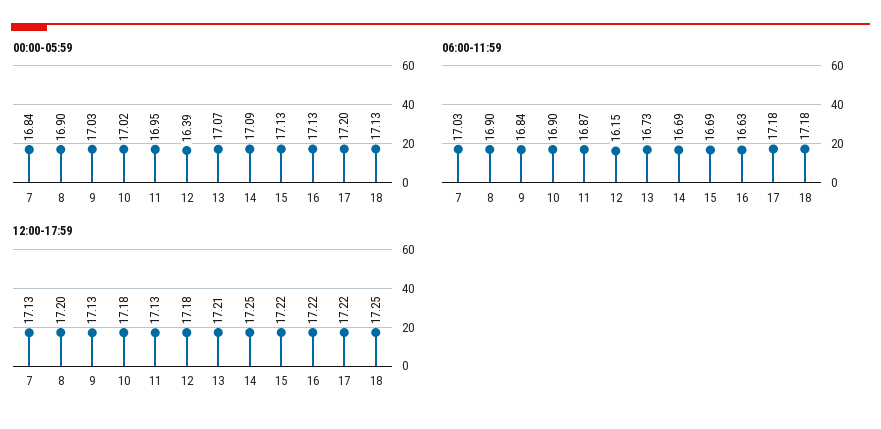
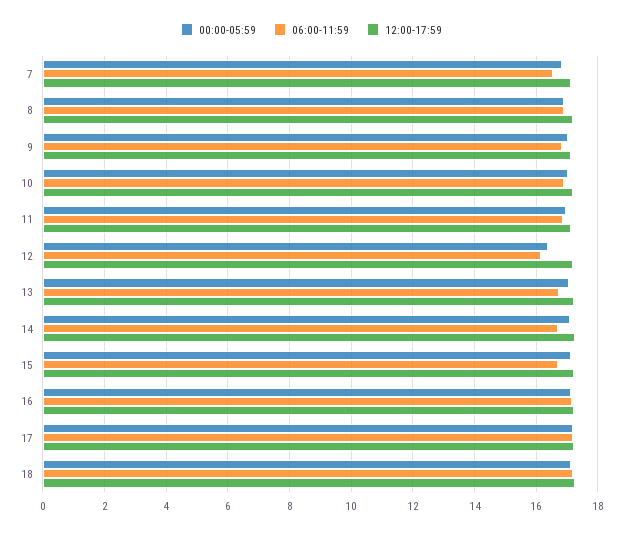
  {
    "00:00-05:59": {
      "7": 16.84,
      "8": 16.9,
      "9": 17.03,
      "10": 17.02,
      "11": 16.95,
      "12": 16.39,
      "13": 17.07,
      "14": 17.09,
      "15": 17.13,
      "16": 17.13,
      "17": 17.2,
      "18": 17.13
    },
    "06:00-11:59": {
-     "7": 17.03,
+     "7": 16.6,
      "8": 16.9,
      "9": 16.84,
      "10": 16.9,
      "11": 16.87,
      "12": 16.15,
      "13": 16.73,
      "14": 16.69,
      "15": 16.69,
-     "16": 16.63,
+     "16": 17.2,
      "17": 17.18,
      "18": 17.18
    },
    "12:00-17:59": {
      "7": 17.13,
      "8": 17.2,
      "9": 17.13,
      "10": 17.18,
      "11": 17.13,
      "12": 17.18,
      "13": 17.21,
      "14": 17.25,
      "15": 17.22,
      "16": 17.22,
      "17": 17.22,
      "18": 17.25
    }
  }

